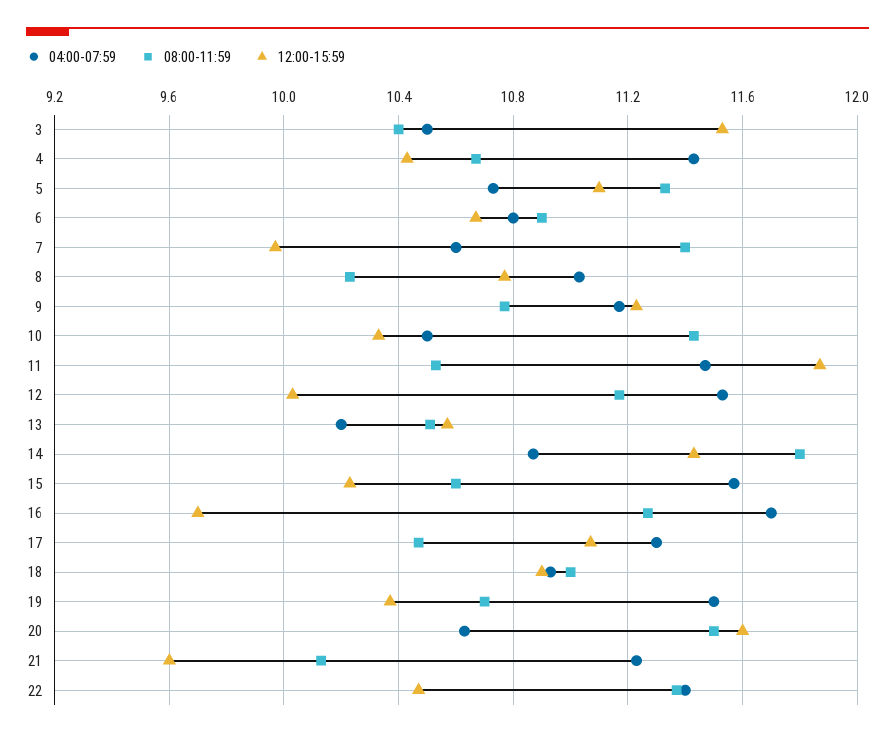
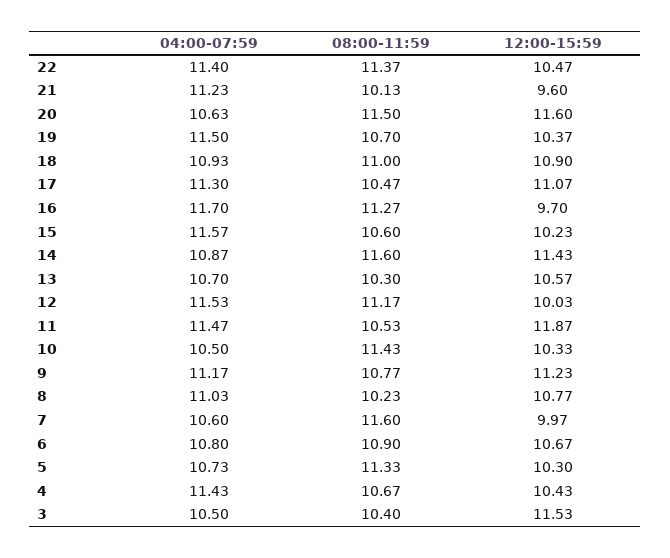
  {
    "04:00-07:59": {
      "3": 10.5,
      "4": 11.43,
      "5": 10.73,
      "6": 10.8,
      "7": 10.6,
      "8": 11.03,
      "9": 11.17,
      "10": 10.5,
      "11": 11.47,
      "12": 11.53,
-     "13": 10.2,
+     "13": 10.7,
      "14": 10.87,
      "15": 11.57,
      "16": 11.7,
      "17": 11.3,
      "18": 10.93,
      "19": 11.5,
      "20": 10.63,
      "21": 11.23,
      "22": 11.4
    },
    "08:00-11:59": {
      "3": 10.4,
      "4": 10.67,
      "5": 11.33,
      "6": 10.9,
-     "7": 11.4,
+     "7": 11.6,
      "8": 10.23,
      "9": 10.77,
      "10": 11.43,
      "11": 10.53,
      "12": 11.17,
-     "13": 10.5,
+     "13": 10.3,
-     "14": 11.8,
+     "14": 11.6,
      "15": 10.6,
      "16": 11.27,
      "17": 10.47,
      "18": 11,
      "19": 10.7,
      "20": 11.5,
      "21": 10.13,
      "22": 11.37
    },
    "12:00-15:59": {
      "3": 11.53,
      "4": 10.43,
-     "5": 11.1,
+     "5": 10.3,
      "6": 10.67,
      "7": 9.97,
      "8": 10.77,
      "9": 11.23,
      "10": 10.33,
      "11": 11.87,
      "12": 10.03,
      "13": 10.57,
      "14": 11.43,
      "15": 10.23,
      "16": 9.7,
      "17": 11.07,
      "18": 10.9,
      "19": 10.37,
      "20": 11.6,
      "21": 9.6,
      "22": 10.47
    }
  }

